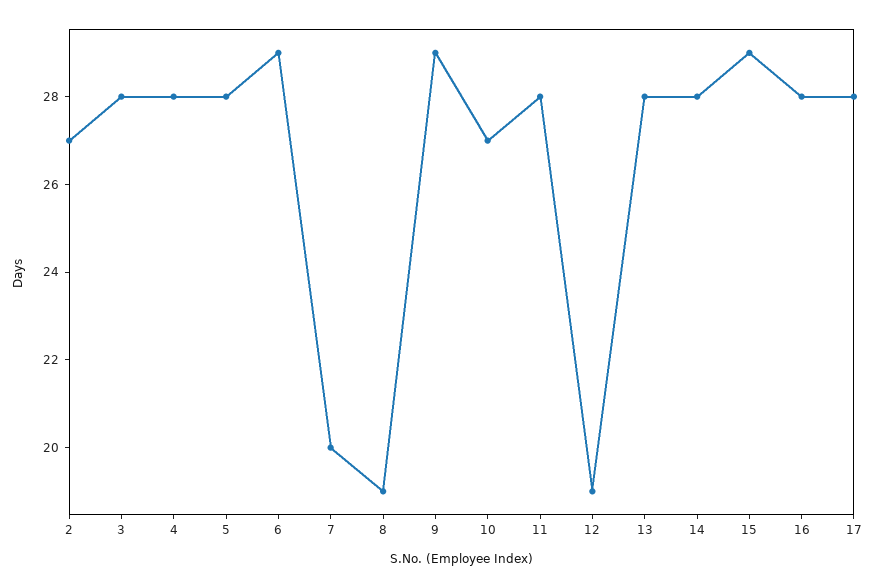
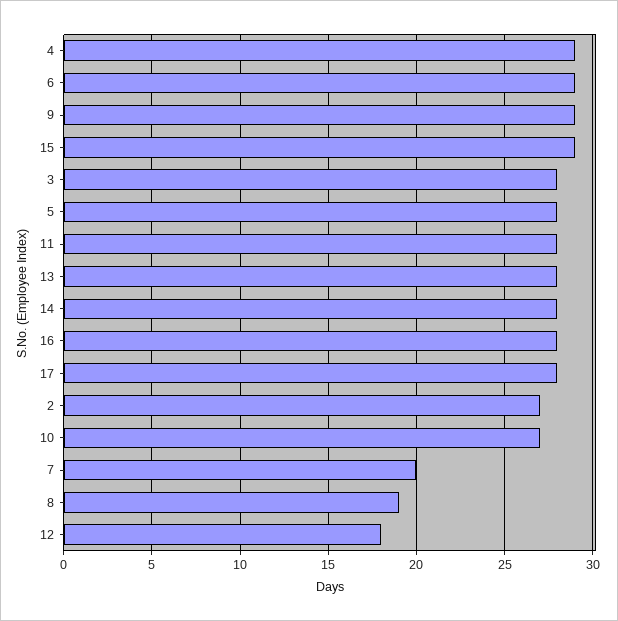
  {
    "2": 27,
    "3": 28,
-   "4": 28,
+   "4": 29,
    "5": 28,
    "6": 29,
    "7": 20,
    "8": 19,
    "9": 29,
    "10": 27,
    "11": 28,
-   "12": 19,
+   "12": 18,
    "13": 28,
    "14": 28,
    "15": 29,
    "16": 28,
    "17": 28
  }

